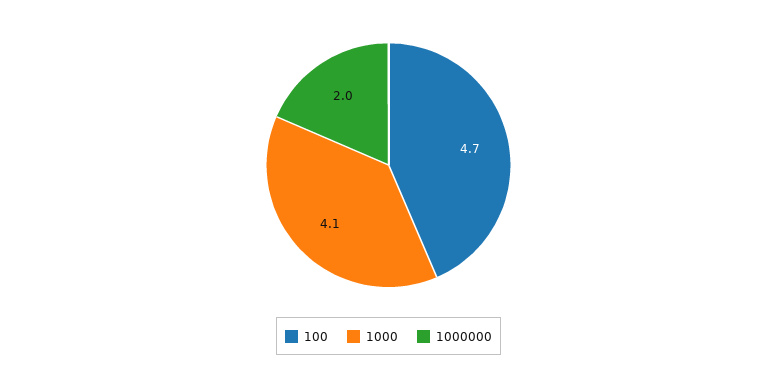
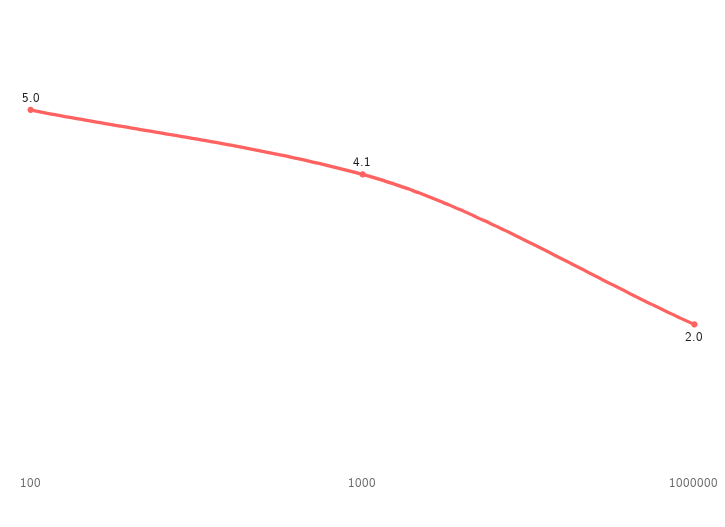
  {
-   "100": 4.7,
+   "100": 5,
    "1000": 4.1,
    "1000000": 2
  }

